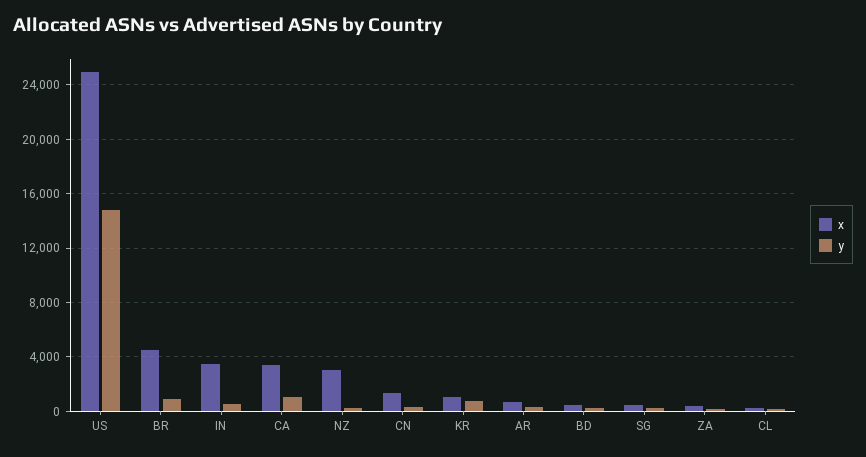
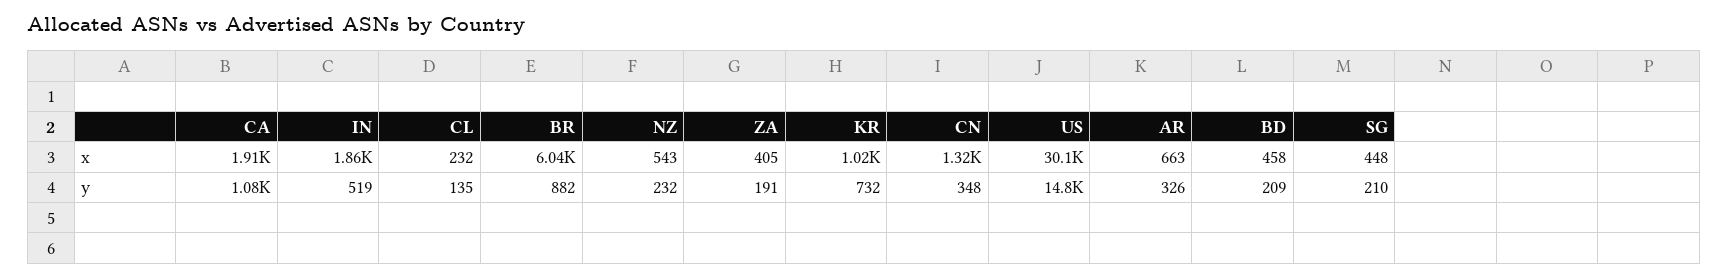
  {
    "x": {
-     "US": 25000,
+     "US": 30100,
-     "BR": 4500,
+     "BR": 6040,
-     "IN": 3500,
+     "IN": 1860,
-     "CA": 3500,
+     "CA": 1910,
-     "NZ": 3000,
+     "NZ": 543,
      "CN": 1320,
      "KR": 1020,
      "AR": 663,
      "BD": 458,
      "SG": 448,
      "ZA": 405,
      "CL": 232
    },
    "y": {
      "US": 14800,
      "BR": 882,
      "IN": 519,
      "CA": 1080,
      "NZ": 232,
      "CN": 348,
      "KR": 732,
      "AR": 326,
      "BD": 209,
      "SG": 210,
      "ZA": 191,
      "CL": 135
    }
  }

